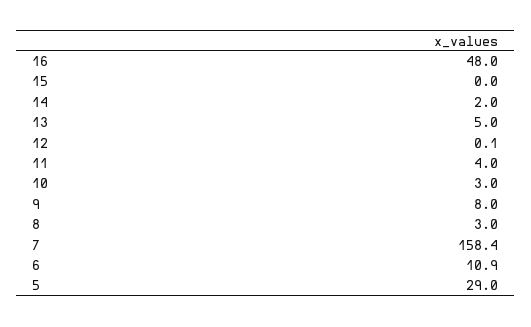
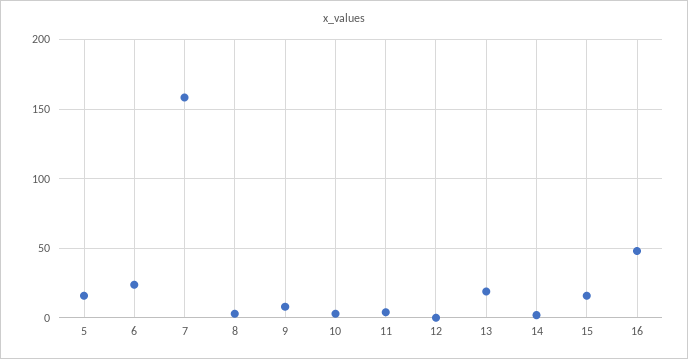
  {
    "16": 48,
-   "15": 0,
+   "15": 15,
    "14": 2,
-   "13": 5,
+   "13": 20,
    "12": 0.1,
    "11": 4,
    "10": 3,
    "9": 8,
    "8": 3,
    "7": 158.4,
-   "6": 10.9,
+   "6": 25,
-   "5": 29
+   "5": 15
  }

